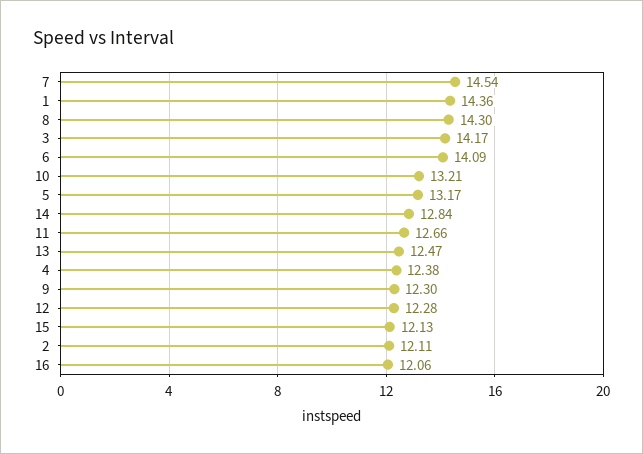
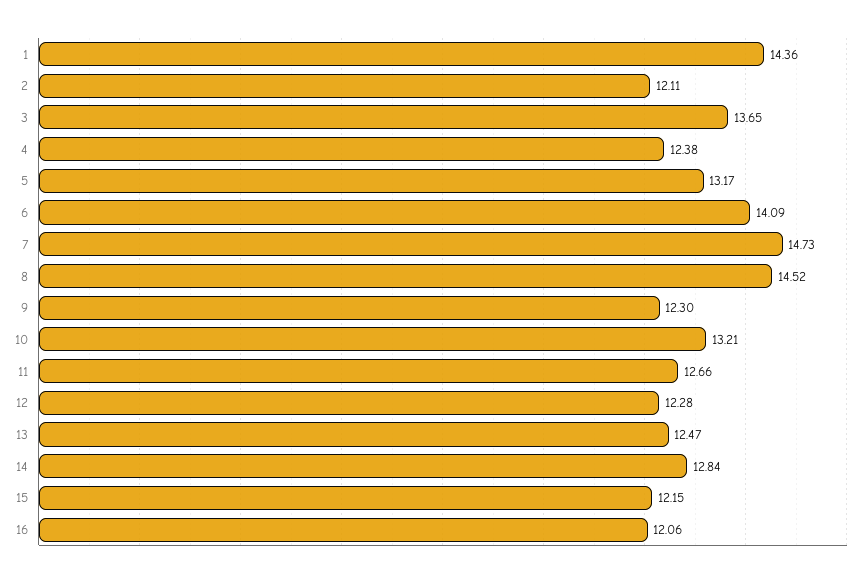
  {
-   "7": 14.54,
+   "7": 14.73,
    "1": 14.36,
-   "8": 14.3,
+   "8": 14.52,
-   "3": 14.17,
+   "3": 13.65,
    "6": 14.09,
    "10": 13.21,
    "5": 13.17,
    "14": 12.84,
    "11": 12.66,
    "13": 12.47,
    "4": 12.38,
    "9": 12.3,
    "12": 12.28,
-   "15": 12.13,
+   "15": 12.15,
    "2": 12.11,
    "16": 12.06
  }

